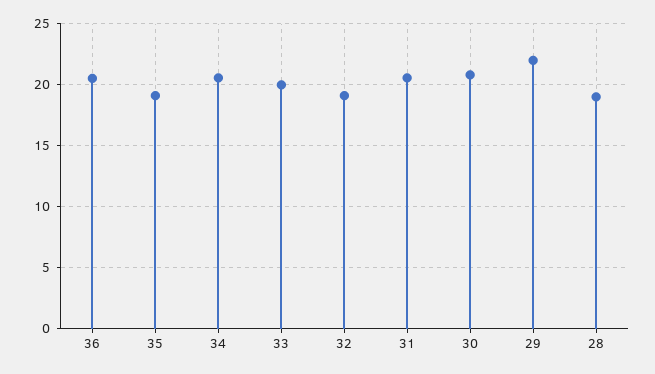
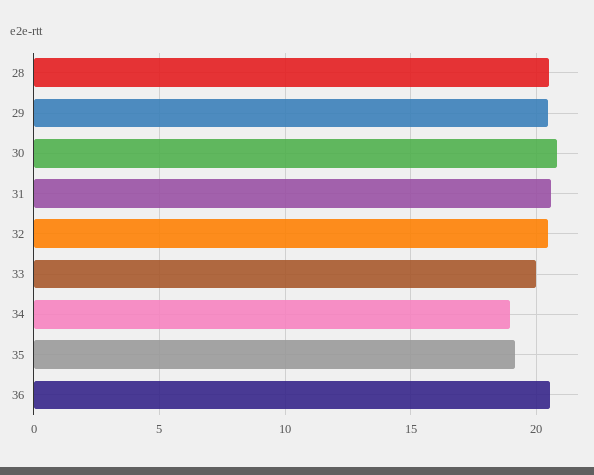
  {
    "36": 20.5,
    "35": 19,
-   "34": 20.5,
+   "34": 19,
    "33": 20,
-   "32": 19,
+   "32": 20.5,
    "31": 20.5,
    "30": 21,
-   "29": 22,
+   "29": 20.5,
-   "28": 19
+   "28": 20.5
  }

